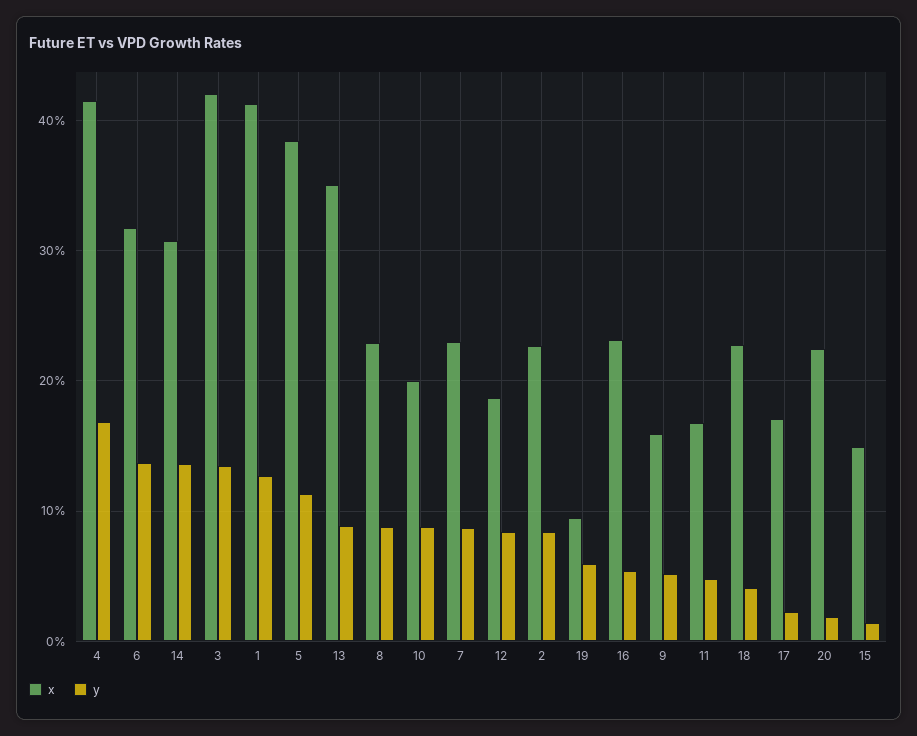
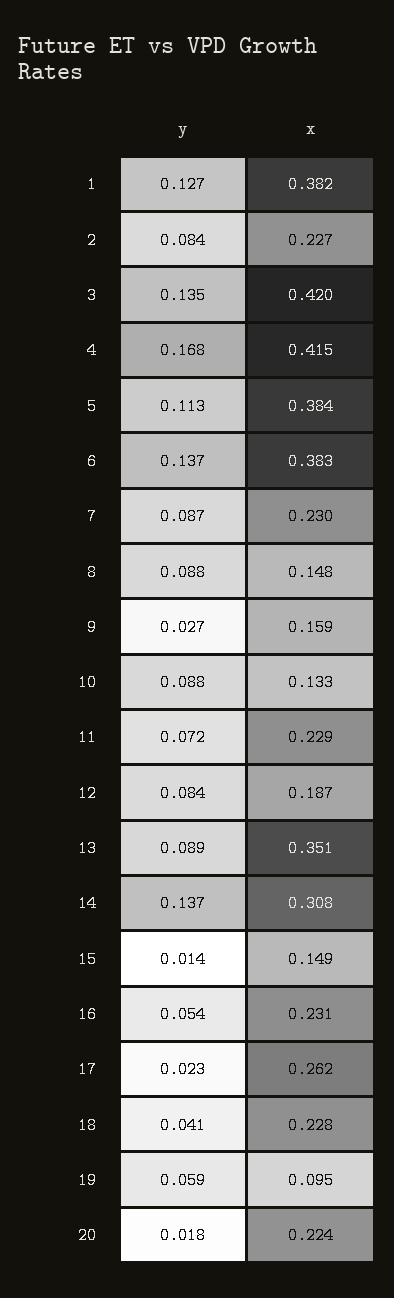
  {
    "x": {
      "4": 0.415,
-     "6": 0.32,
+     "6": 0.383,
      "14": 0.308,
      "3": 0.42,
-     "1": 0.41,
+     "1": 0.382,
      "5": 0.384,
      "13": 0.351,
-     "8": 0.23,
+     "8": 0.148,
-     "10": 0.2,
+     "10": 0.133,
      "7": 0.23,
      "12": 0.187,
      "2": 0.227,
      "19": 0.095,
      "16": 0.231,
      "9": 0.159,
-     "11": 0.17,
+     "11": 0.229,
      "18": 0.228,
-     "17": 0.17,
+     "17": 0.262,
      "20": 0.224,
      "15": 0.149
    },
    "y": {
      "4": 0.168,
      "6": 0.137,
      "14": 0.137,
      "3": 0.135,
      "1": 0.127,
      "5": 0.113,
      "13": 0.089,
      "8": 0.088,
      "10": 0.088,
      "7": 0.087,
      "12": 0.084,
      "2": 0.084,
      "19": 0.059,
      "16": 0.054,
-     "9": 0.05,
+     "9": 0.027,
-     "11": 0.05,
+     "11": 0.072,
      "18": 0.041,
      "17": 0.023,
      "20": 0.018,
      "15": 0.014
    }
  }

